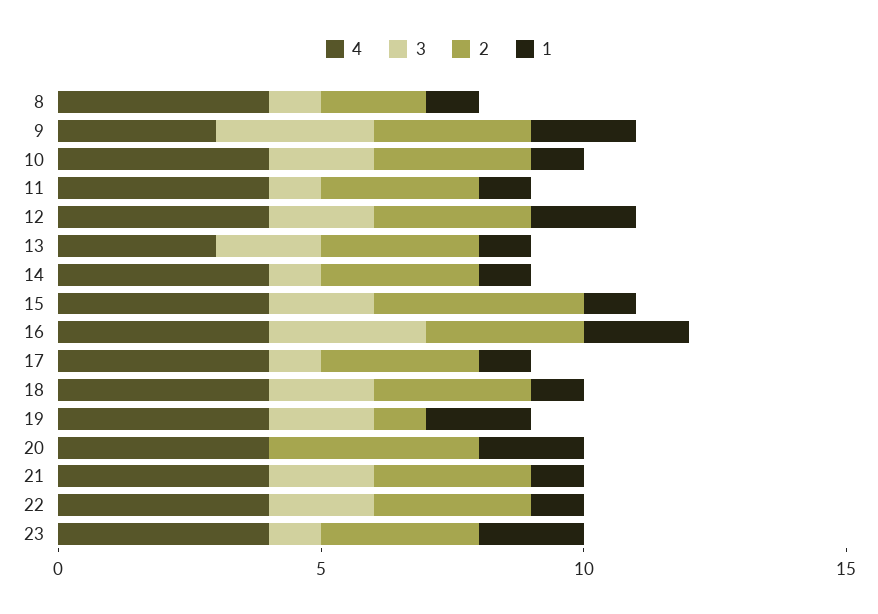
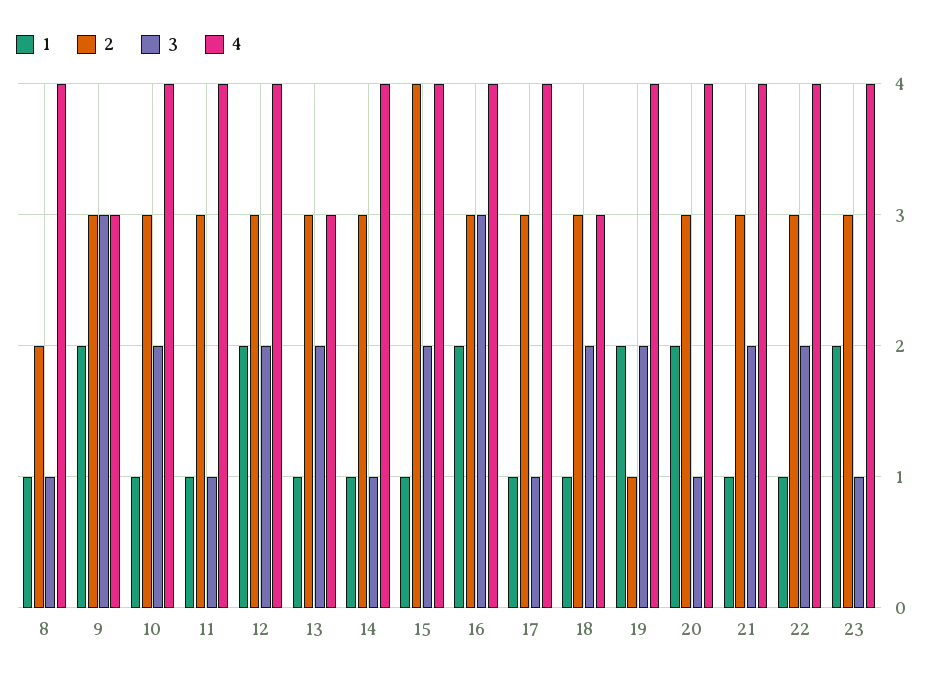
  {
    "4": {
      "8": 4,
      "9": 3,
      "10": 4,
      "11": 4,
      "12": 4,
      "13": 3,
      "14": 4,
      "15": 4,
      "16": 4,
      "17": 4,
-     "18": 4,
+     "18": 3,
      "19": 4,
      "20": 4,
      "21": 4,
      "22": 4,
      "23": 4
    },
    "3": {
      "8": 1,
      "9": 3,
      "10": 2,
      "11": 1,
      "12": 2,
      "13": 2,
      "14": 1,
      "15": 2,
      "16": 3,
      "17": 1,
      "18": 2,
      "19": 2,
-     "20": 0,
+     "20": 1,
      "21": 2,
      "22": 2,
      "23": 1
    },
    "2": {
      "8": 2,
      "9": 3,
      "10": 3,
      "11": 3,
      "12": 3,
      "13": 3,
      "14": 3,
      "15": 4,
      "16": 3,
      "17": 3,
      "18": 3,
      "19": 1,
-     "20": 4,
+     "20": 3,
      "21": 3,
      "22": 3,
      "23": 3
    },
    "1": {
      "8": 1,
      "9": 2,
      "10": 1,
      "11": 1,
      "12": 2,
      "13": 1,
      "14": 1,
      "15": 1,
      "16": 2,
      "17": 1,
      "18": 1,
      "19": 2,
      "20": 2,
      "21": 1,
      "22": 1,
      "23": 2
    }
  }

